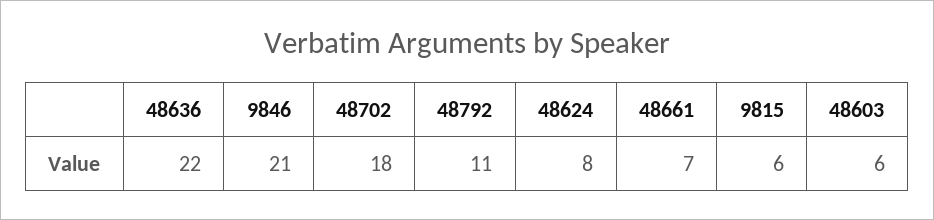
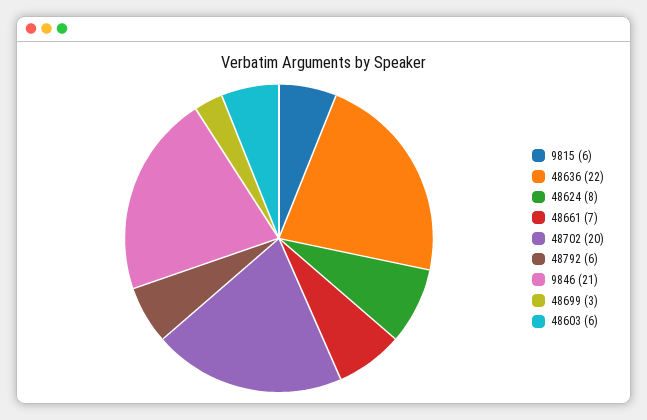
  {
    "48636": 22,
    "9846": 21,
-   "48702": 18,
+   "48702": 20,
-   "48792": 11,
+   "48792": 6,
    "48624": 8,
    "48661": 7,
    "9815": 6,
-   "48603": 6
+   "48603": 6,
+   "48699": 3
  }

